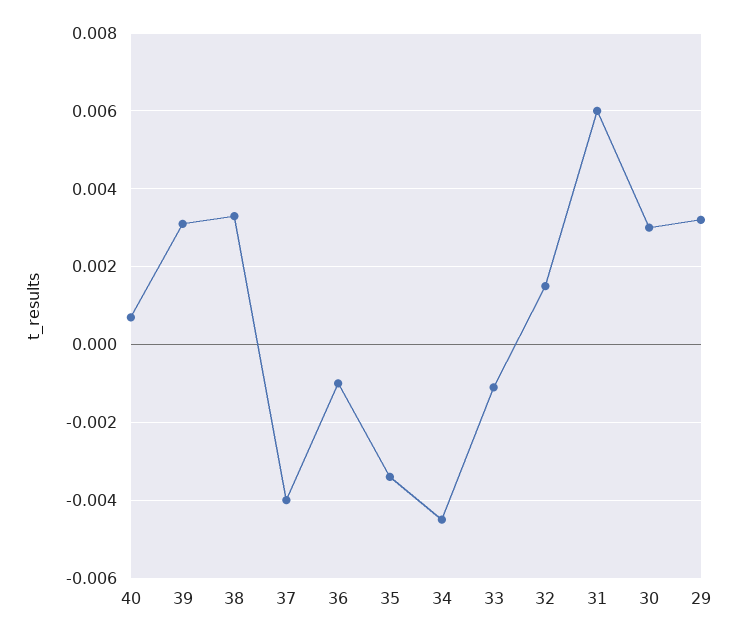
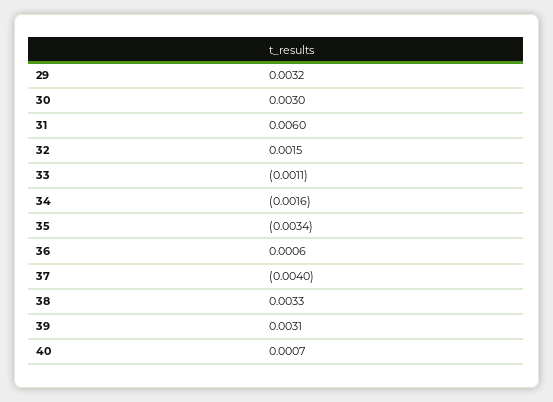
  {
    "40": 0.0007,
    "39": 0.0031,
    "38": 0.0033,
    "37": -0.004,
-   "36": -0.001,
+   "36": 0.0006,
    "35": -0.0034,
-   "34": -0.0045,
+   "34": -0.0016,
    "33": -0.0011,
    "32": 0.0015,
    "31": 0.006,
    "30": 0.003,
    "29": 0.0032
  }

